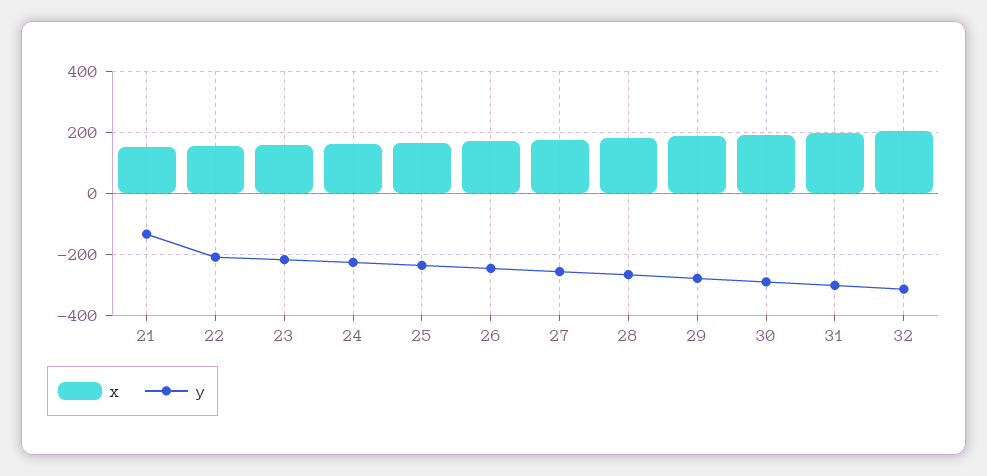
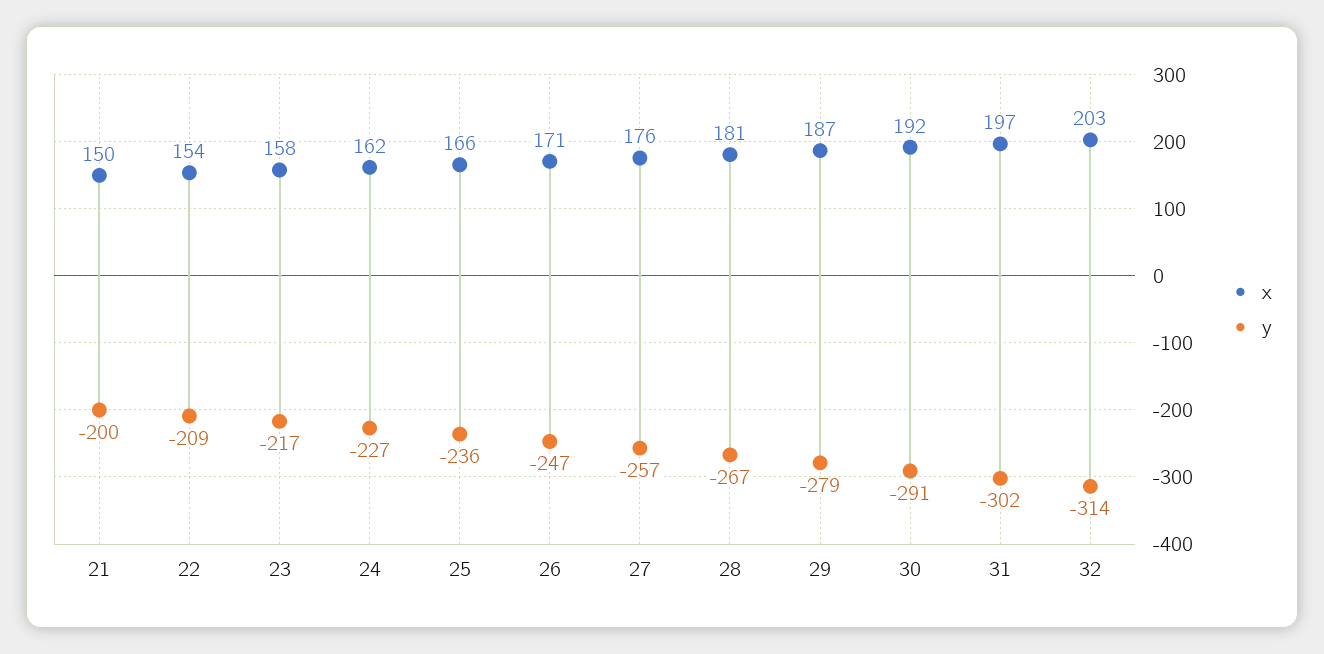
  {
    "x": {
      "21": 150,
      "22": 154,
      "23": 158,
      "24": 162,
      "25": 166,
      "26": 171,
      "27": 176,
      "28": 181,
      "29": 187,
      "30": 192,
      "31": 197,
      "32": 203
    },
    "y": {
-     "21": -140,
+     "21": -200,
      "22": -209,
      "23": -217,
      "24": -227,
      "25": -236,
      "26": -247,
      "27": -257,
      "28": -267,
      "29": -279,
      "30": -291,
      "31": -302,
      "32": -314
    }
  }

